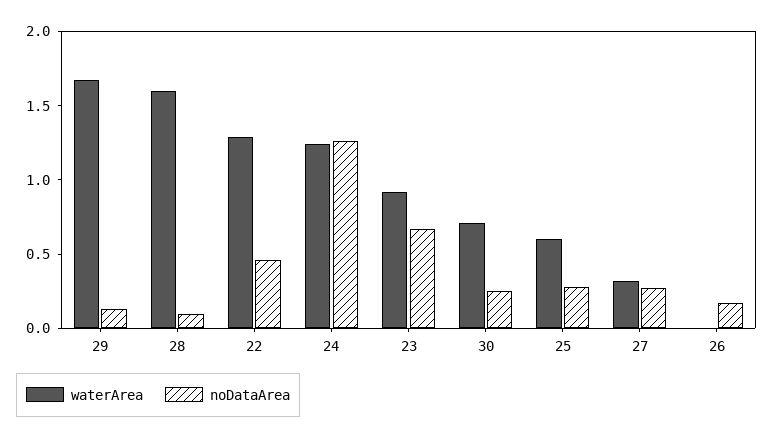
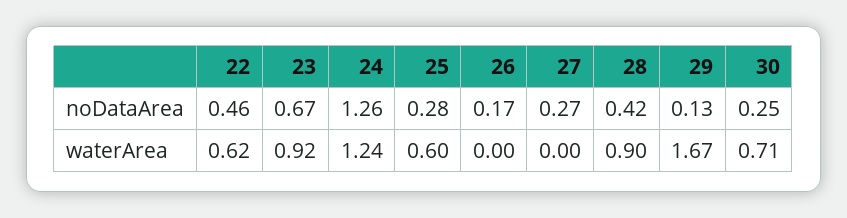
  {
    "waterArea": {
      "29": 1.67,
-     "28": 1.6,
+     "28": 0.9,
-     "22": 1.3,
+     "22": 0.62,
      "24": 1.24,
      "23": 0.92,
      "30": 0.71,
      "25": 0.6,
-     "27": 0.3,
+     "27": 0,
      "26": 0
    },
    "noDataArea": {
      "29": 0.13,
-     "28": 0.1,
+     "28": 0.42,
      "22": 0.46,
      "24": 1.26,
      "23": 0.67,
      "30": 0.25,
      "25": 0.28,
      "27": 0.27,
      "26": 0.17
    }
  }

